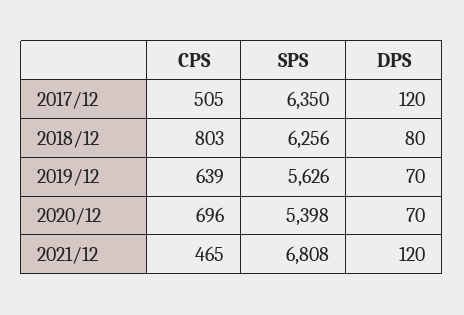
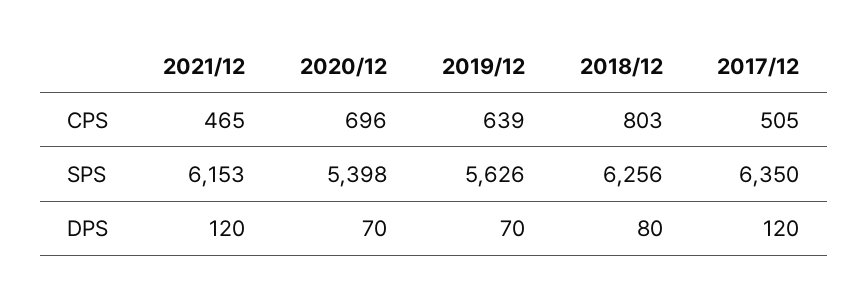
  {
    "CPS": {
      "2017/12": 505,
      "2018/12": 803,
      "2019/12": 639,
      "2020/12": 696,
      "2021/12": 465
    },
    "SPS": {
      "2017/12": 6350,
      "2018/12": 6256,
      "2019/12": 5626,
      "2020/12": 5398,
-     "2021/12": 6808
+     "2021/12": 6153
    },
    "DPS": {
      "2017/12": 120,
      "2018/12": 80,
      "2019/12": 70,
      "2020/12": 70,
      "2021/12": 120
    }
  }

